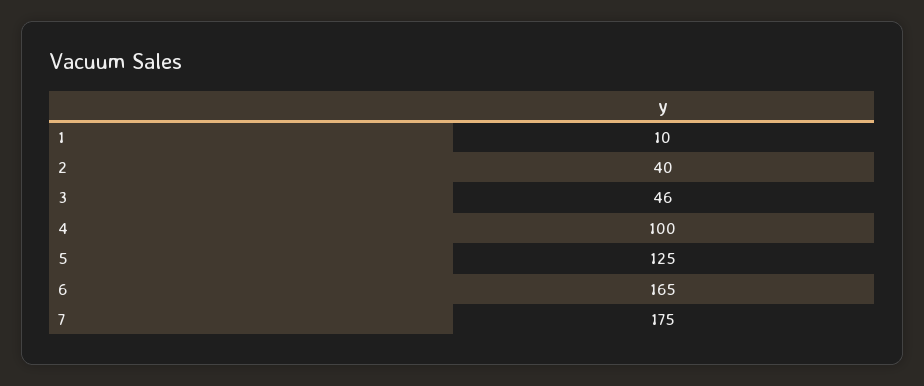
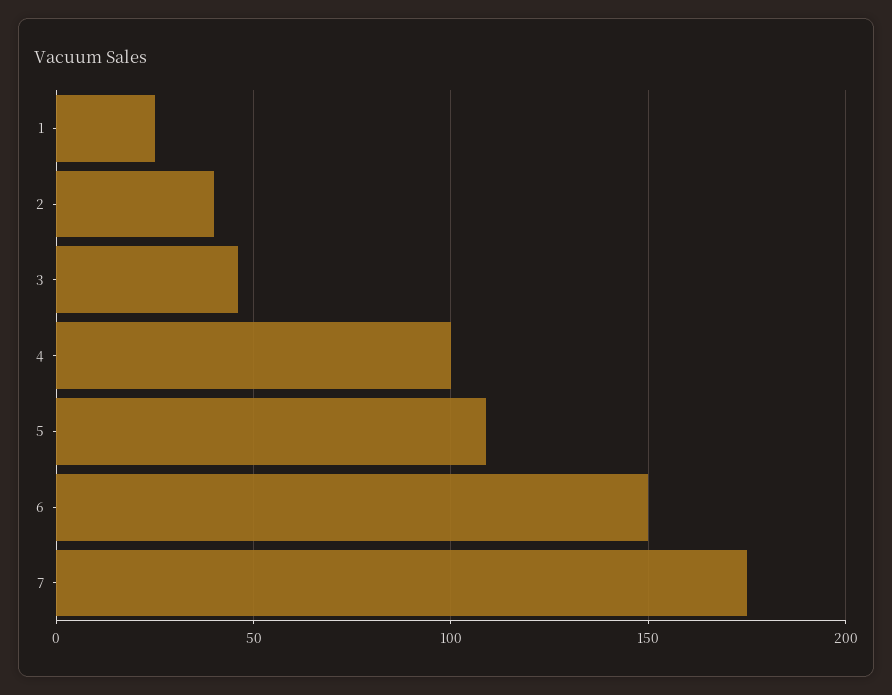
  {
-   "1": 10,
+   "1": 25,
    "2": 40,
    "3": 46,
    "4": 100,
-   "5": 125,
+   "5": 110,
-   "6": 165,
+   "6": 150,
    "7": 175
  }

